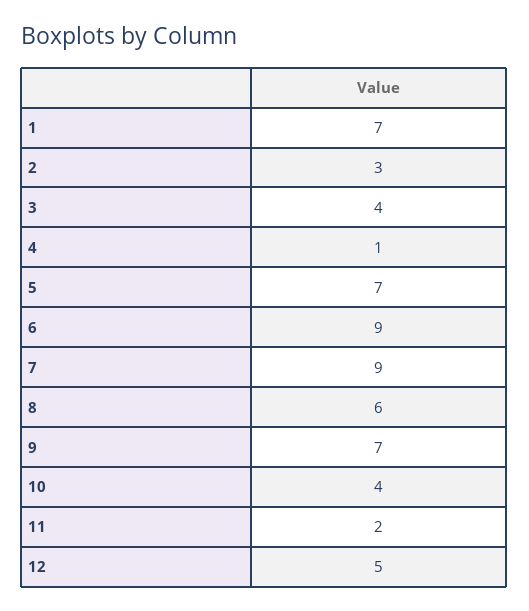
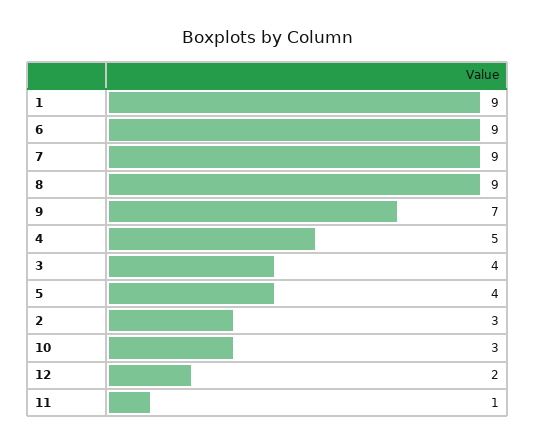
  {
-   "1": 7,
+   "1": 9,
    "2": 3,
    "3": 4,
-   "4": 1,
+   "4": 5,
-   "5": 7,
+   "5": 4,
    "6": 9,
    "7": 9,
-   "8": 6,
+   "8": 9,
    "9": 7,
-   "10": 4,
+   "10": 3,
-   "11": 2,
+   "11": 1,
-   "12": 5
+   "12": 2
  }

